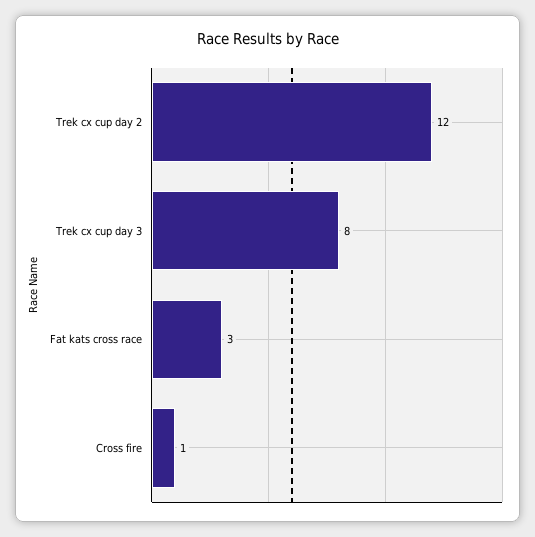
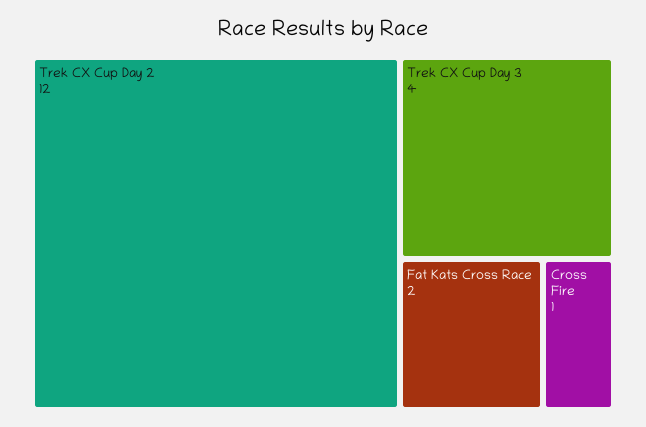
  {
    "Trek cx cup day 2": 12,
-   "Trek cx cup day 3": 8,
+   "Trek cx cup day 3": 4,
-   "Fat kats cross race": 3,
+   "Fat kats cross race": 2,
    "Cross fire": 1
  }

